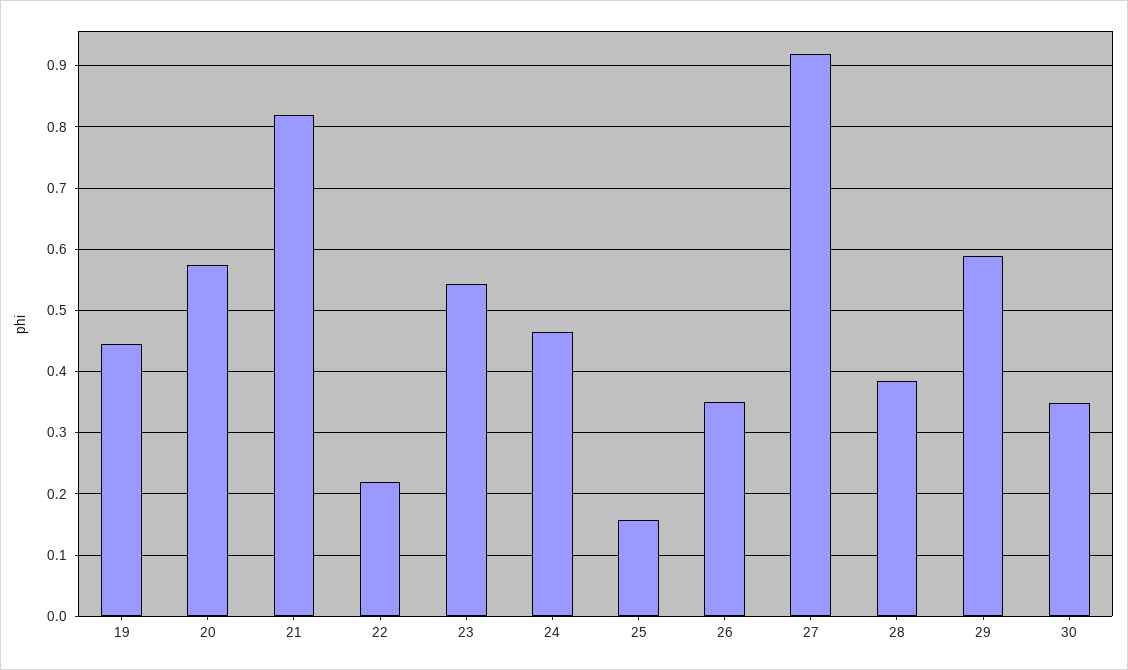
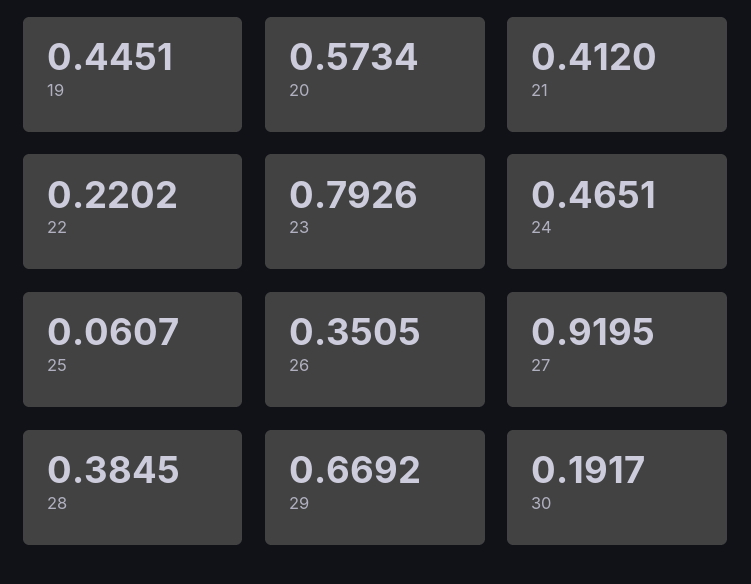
  {
    "19": 0.4451,
    "20": 0.5734,
-   "21": 0.82,
+   "21": 0.412,
    "22": 0.2202,
-   "23": 0.54,
+   "23": 0.7926,
    "24": 0.4651,
-   "25": 0.16,
+   "25": 0.0607,
    "26": 0.3505,
    "27": 0.9195,
    "28": 0.3845,
-   "29": 0.59,
+   "29": 0.6692,
-   "30": 0.35
+   "30": 0.1917
  }

